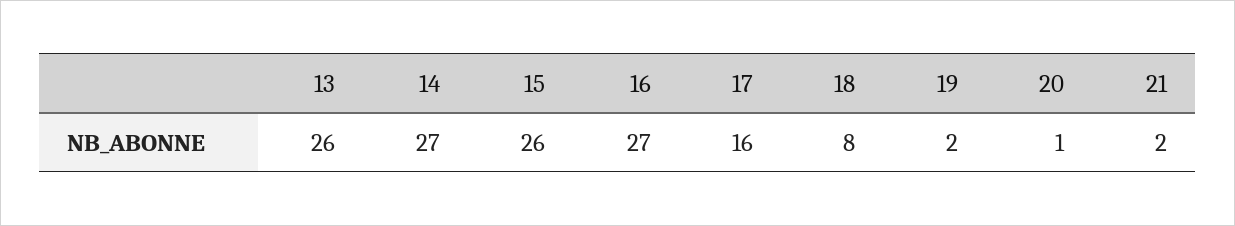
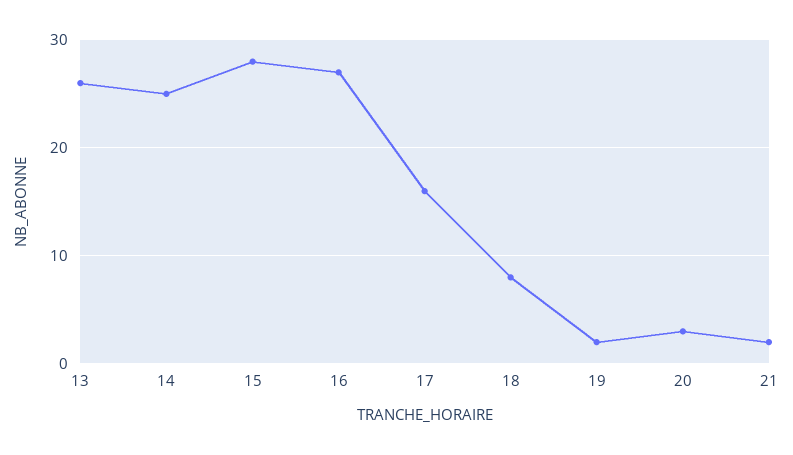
  {
    "13": 26,
-   "14": 27,
+   "14": 25,
-   "15": 26,
+   "15": 28,
    "16": 27,
    "17": 16,
    "18": 8,
    "19": 2,
-   "20": 1,
+   "20": 3,
    "21": 2
  }

